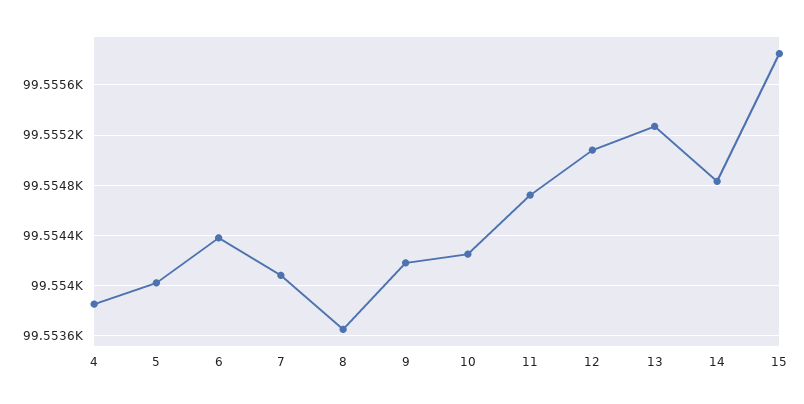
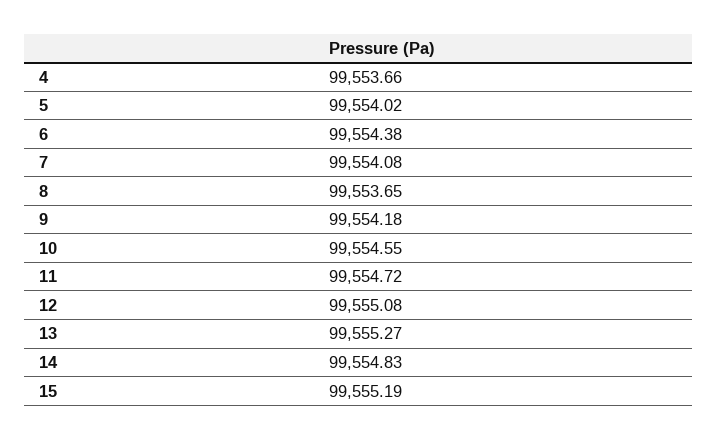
  {
-   "4": 99553.85,
+   "4": 99553.66,
    "5": 99554.02,
    "6": 99554.38,
    "7": 99554.08,
    "8": 99553.65,
    "9": 99554.18,
-   "10": 99554.25,
+   "10": 99554.55,
    "11": 99554.72,
    "12": 99555.08,
    "13": 99555.27,
    "14": 99554.83,
-   "15": 99555.85
+   "15": 99555.19
  }

